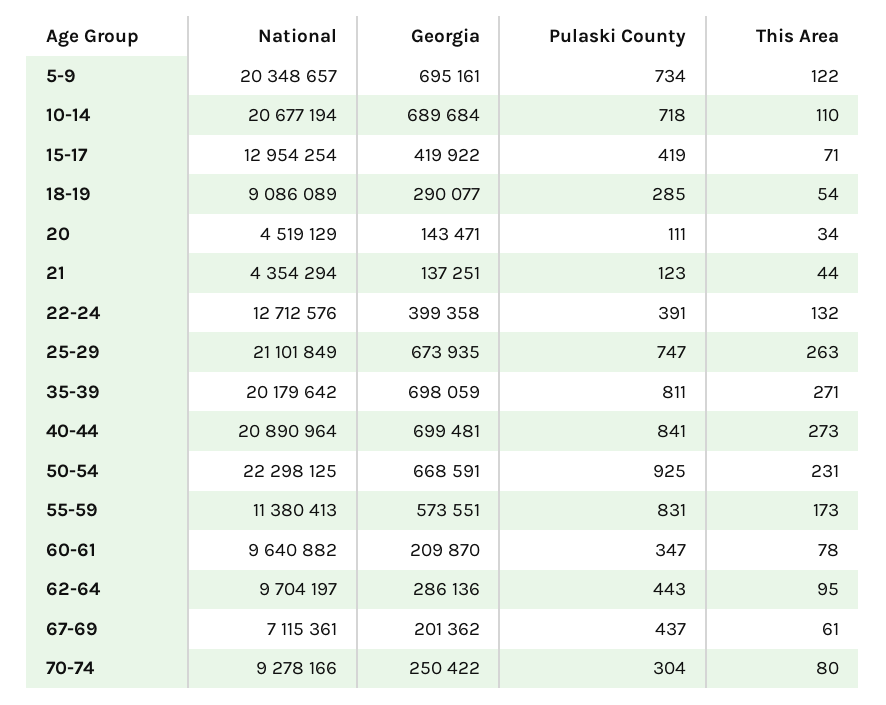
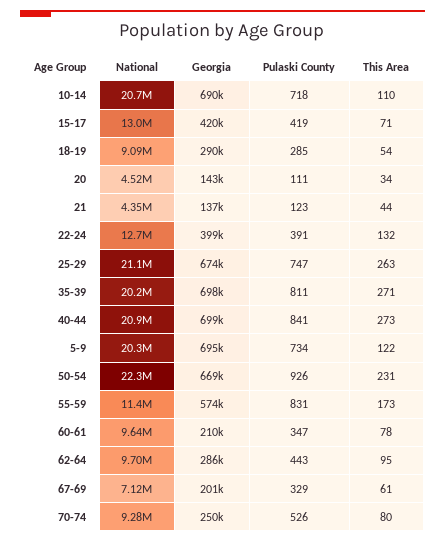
  {
    "National": {
      "5-9": 20348657,
      "10-14": 20677194,
      "15-17": 12954254,
      "18-19": 9086089,
      "20": 4519129,
      "21": 4354294,
      "22-24": 12712576,
      "25-29": 21101849,
      "35-39": 20179642,
      "40-44": 20890964,
      "50-54": 22298125,
      "55-59": 11380413,
      "60-61": 9640882,
      "62-64": 9704197,
      "67-69": 7115361,
      "70-74": 9278166
    },
    "Georgia": {
      "5-9": 695161,
      "10-14": 689684,
      "15-17": 419922,
      "18-19": 290077,
      "20": 143471,
      "21": 137251,
      "22-24": 399358,
      "25-29": 673935,
      "35-39": 698059,
      "40-44": 699481,
      "50-54": 668591,
      "55-59": 573551,
      "60-61": 209870,
      "62-64": 286136,
      "67-69": 201362,
      "70-74": 250422
    },
    "Pulaski County": {
      "5-9": 734,
      "10-14": 718,
      "15-17": 419,
      "18-19": 285,
      "20": 111,
      "21": 123,
      "22-24": 391,
      "25-29": 747,
      "35-39": 811,
      "40-44": 841,
-     "50-54": 925,
+     "50-54": 926,
      "55-59": 831,
      "60-61": 347,
      "62-64": 443,
-     "67-69": 437,
+     "67-69": 329,
-     "70-74": 304
+     "70-74": 526
    },
    "This Area": {
      "5-9": 122,
      "10-14": 110,
      "15-17": 71,
      "18-19": 54,
      "20": 34,
      "21": 44,
      "22-24": 132,
      "25-29": 263,
      "35-39": 271,
      "40-44": 273,
      "50-54": 231,
      "55-59": 173,
      "60-61": 78,
      "62-64": 95,
      "67-69": 61,
      "70-74": 80
    }
  }

